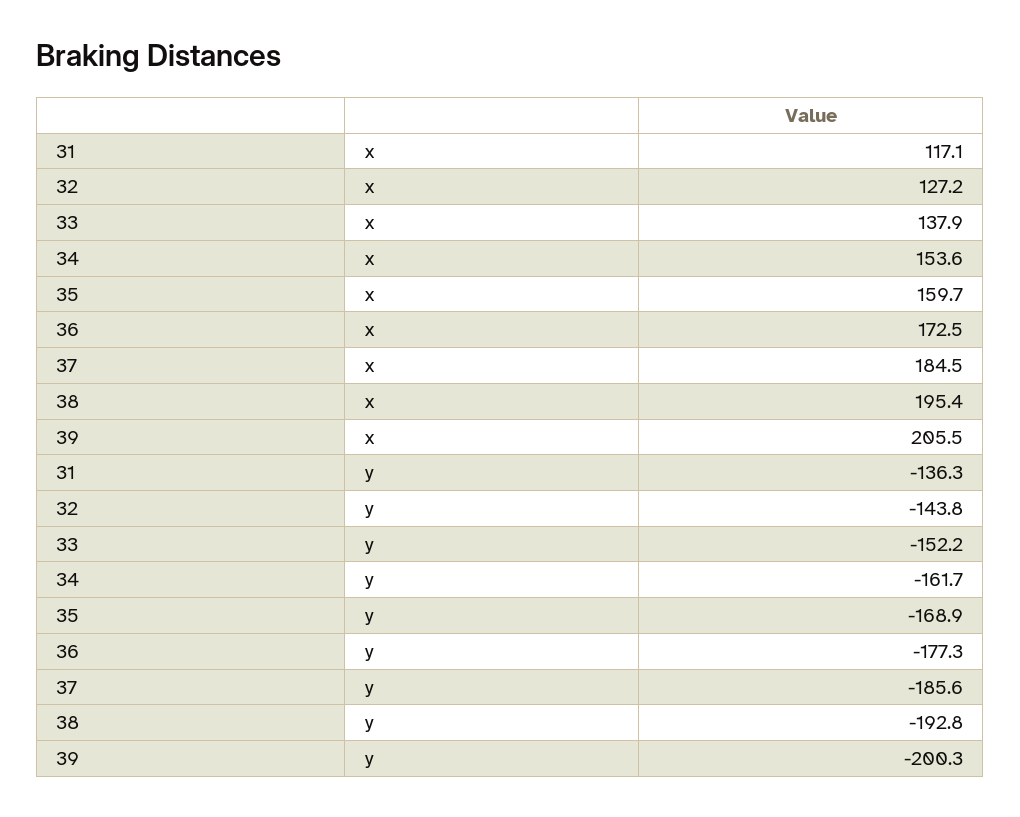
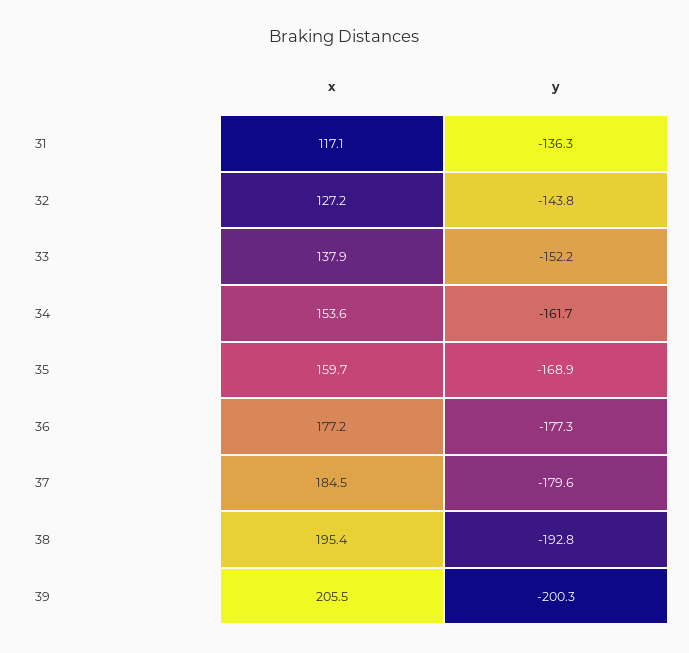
  {
    "31": {
      "x": 117.1,
      "y": -136.3
    },
    "32": {
      "x": 127.2,
      "y": -143.8
    },
    "33": {
      "x": 137.9,
      "y": -152.2
    },
    "34": {
      "x": 153.6,
      "y": -161.7
    },
    "35": {
      "x": 159.7,
      "y": -168.9
    },
    "36": {
-     "x": 172.5,
+     "x": 177.2,
      "y": -177.3
    },
    "37": {
      "x": 184.5,
-     "y": -185.6
+     "y": -179.6
    },
    "38": {
      "x": 195.4,
      "y": -192.8
    },
    "39": {
      "x": 205.5,
      "y": -200.3
    }
  }

